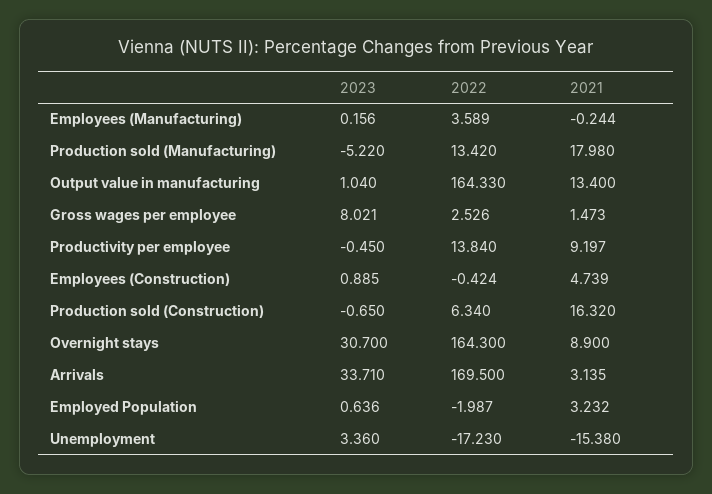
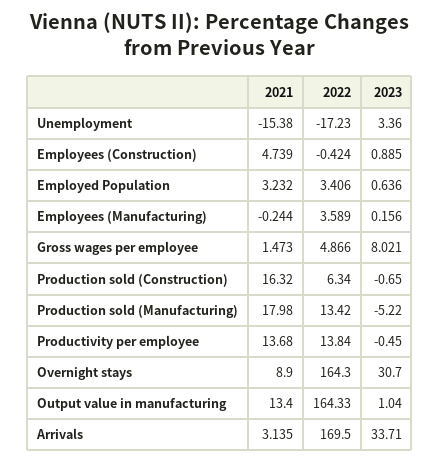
  {
    "2023": {
      "Employees (Manufacturing)": 0.156,
      "Production sold (Manufacturing)": -5.22,
      "Output value in manufacturing": 1.04,
      "Gross wages per employee": 8.021,
      "Productivity per employee": -0.45,
      "Employees (Construction)": 0.885,
      "Production sold (Construction)": -0.65,
      "Overnight stays": 30.7,
      "Arrivals": 33.71,
      "Employed Population": 0.636,
      "Unemployment": 3.36
    },
    "2022": {
      "Employees (Manufacturing)": 3.589,
      "Production sold (Manufacturing)": 13.42,
      "Output value in manufacturing": 164.33,
-     "Gross wages per employee": 2.526,
+     "Gross wages per employee": 4.866,
      "Productivity per employee": 13.84,
      "Employees (Construction)": -0.424,
      "Production sold (Construction)": 6.34,
      "Overnight stays": 164.3,
      "Arrivals": 169.5,
-     "Employed Population": -1.987,
+     "Employed Population": 3.406,
      "Unemployment": -17.23
    },
    "2021": {
      "Employees (Manufacturing)": -0.244,
      "Production sold (Manufacturing)": 17.98,
      "Output value in manufacturing": 13.4,
      "Gross wages per employee": 1.473,
-     "Productivity per employee": 9.197,
+     "Productivity per employee": 13.68,
      "Employees (Construction)": 4.739,
      "Production sold (Construction)": 16.32,
      "Overnight stays": 8.9,
      "Arrivals": 3.135,
      "Employed Population": 3.232,
      "Unemployment": -15.38
    }
  }

